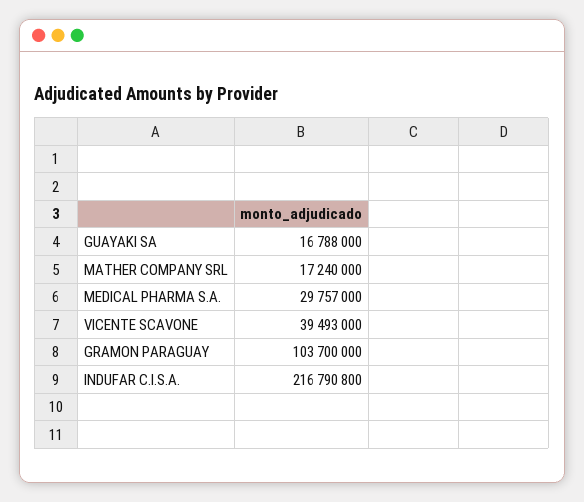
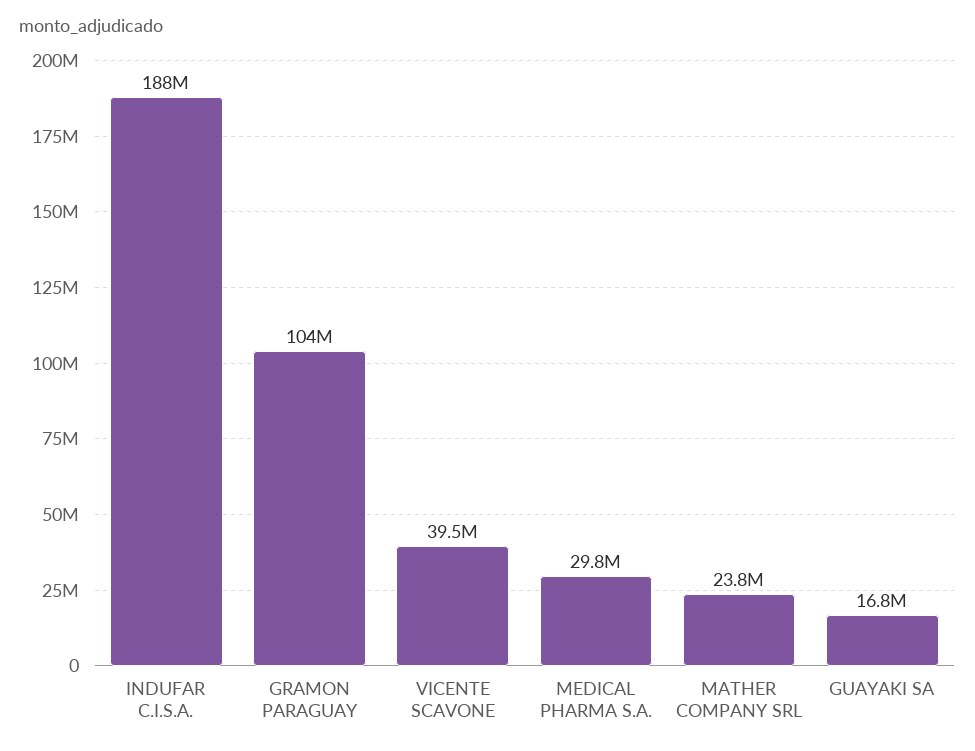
  {
    "GUAYAKI SA": 16788000,
-   "MATHER COMPANY SRL": 17240000,
+   "MATHER COMPANY SRL": 23800000,
    "MEDICAL PHARMA S.A.": 29757000,
    "VICENTE SCAVONE": 39493000,
    "GRAMON PARAGUAY": 103700000,
-   "INDUFAR C.I.S.A.": 216790800
+   "INDUFAR C.I.S.A.": 188000000
  }

